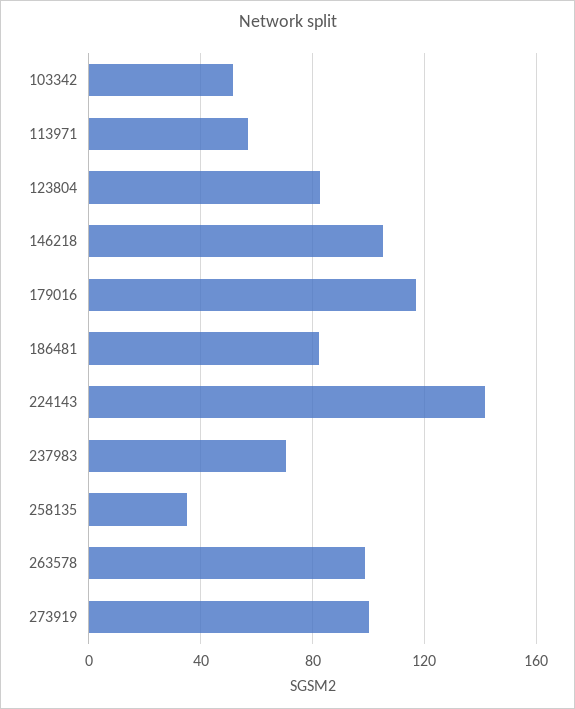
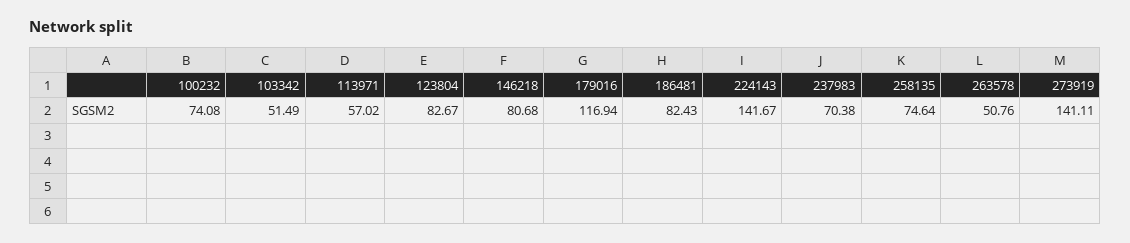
  {
    "103342": 51.49,
    "113971": 57.02,
    "123804": 82.67,
-   "146218": 105,
+   "146218": 80.68,
    "179016": 116.94,
    "186481": 82.43,
    "224143": 141.67,
    "237983": 70.38,
-   "258135": 35,
+   "258135": 74.64,
-   "263578": 100,
+   "263578": 50.76,
-   "273919": 100
+   "273919": 141.11,
+   "100232": 74.08
  }

